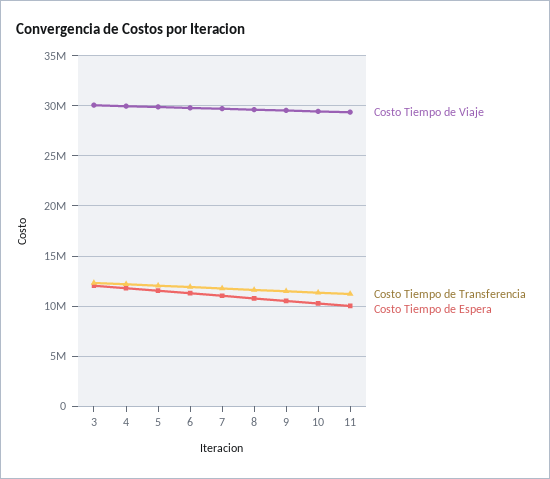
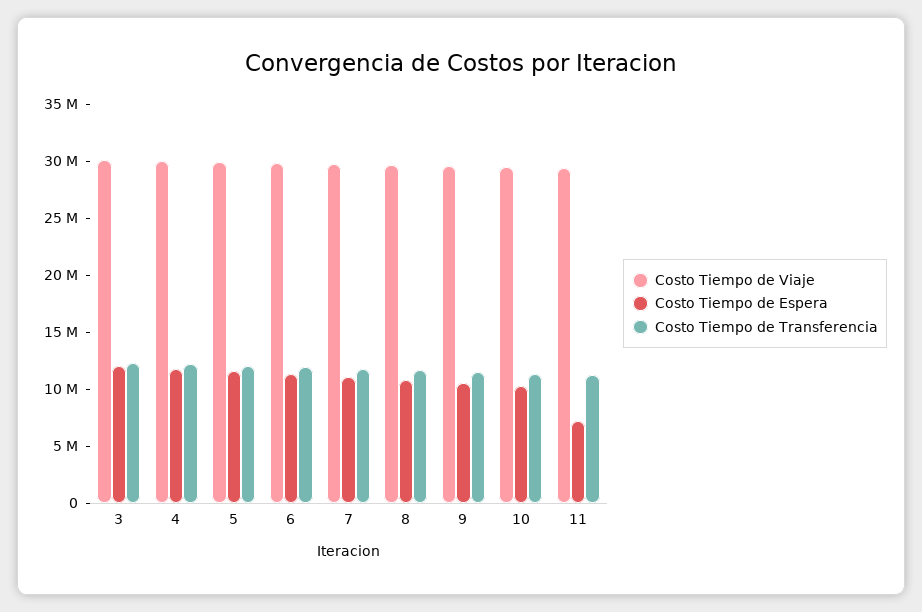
  {
    "Costo Tiempo de Viaje": {
      "3": 30000000,
      "4": 30000000,
      "5": 30000000,
      "6": 30000000,
      "7": 30000000,
      "8": 30000000,
      "9": 30000000,
      "10": 29000000,
      "11": 29000000
    },
    "Costo Tiempo de Transferencia": {
      "3": 12000000,
      "4": 12000000,
      "5": 12000000,
      "6": 12000000,
      "7": 12000000,
      "8": 12000000,
      "9": 11000000,
      "10": 11000000,
      "11": 11000000
    },
    "Costo Tiempo de Espera": {
      "3": 12000000,
      "4": 12000000,
      "5": 12000000,
      "6": 11000000,
      "7": 11000000,
      "8": 11000000,
      "9": 11000000,
      "10": 10000000,
-     "11": 10000000
+     "11": 7000000
    }
  }

